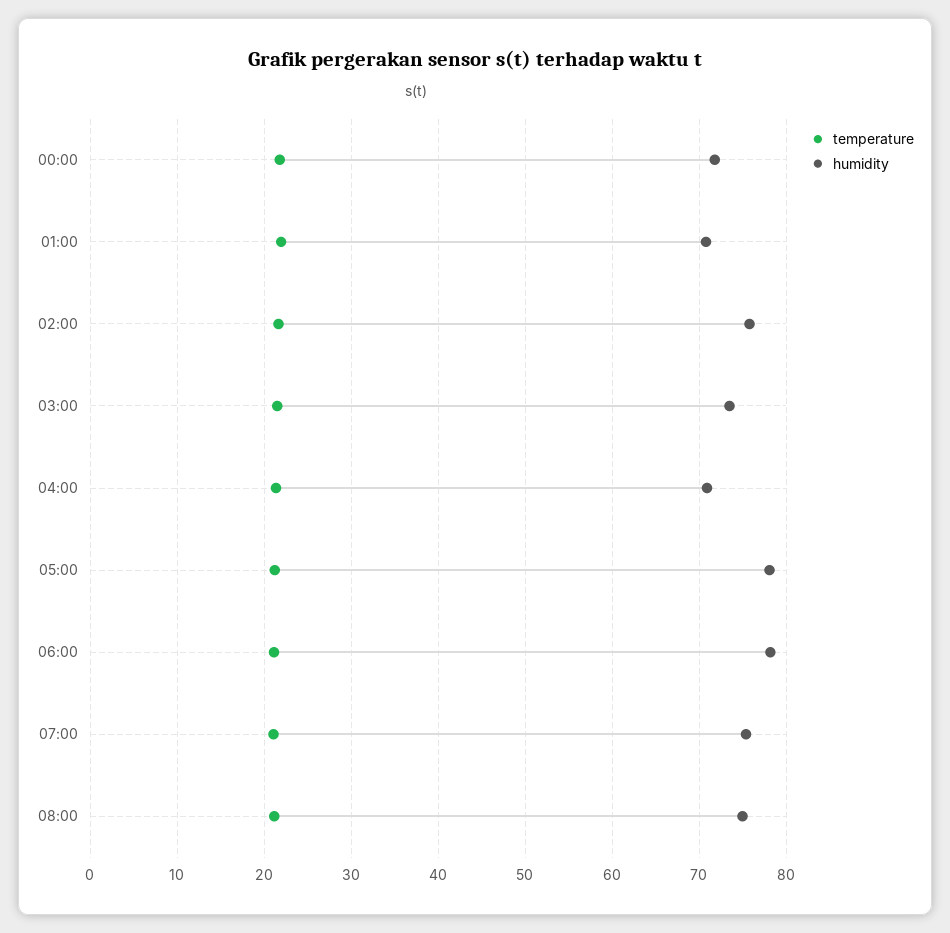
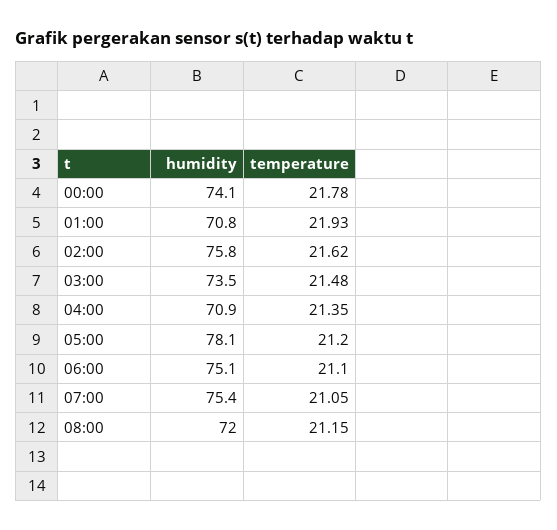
  {
    "temperature": {
      "00:00": 21.78,
      "01:00": 21.93,
      "02:00": 21.62,
      "03:00": 21.48,
      "04:00": 21.35,
      "05:00": 21.2,
      "06:00": 21.1,
      "07:00": 21.05,
      "08:00": 21.15
    },
    "humidity": {
-     "00:00": 72,
+     "00:00": 74.1,
      "01:00": 70.8,
      "02:00": 75.8,
      "03:00": 73.5,
      "04:00": 70.9,
      "05:00": 78.1,
-     "06:00": 78,
+     "06:00": 75.1,
      "07:00": 75.4,
-     "08:00": 75
+     "08:00": 72
    }
  }

